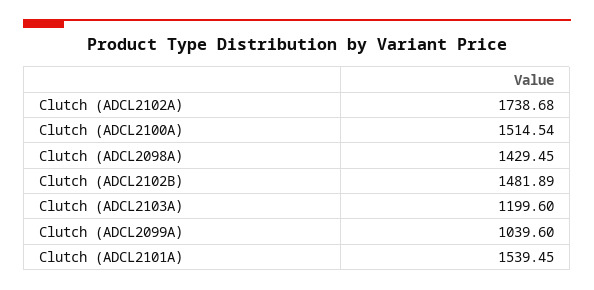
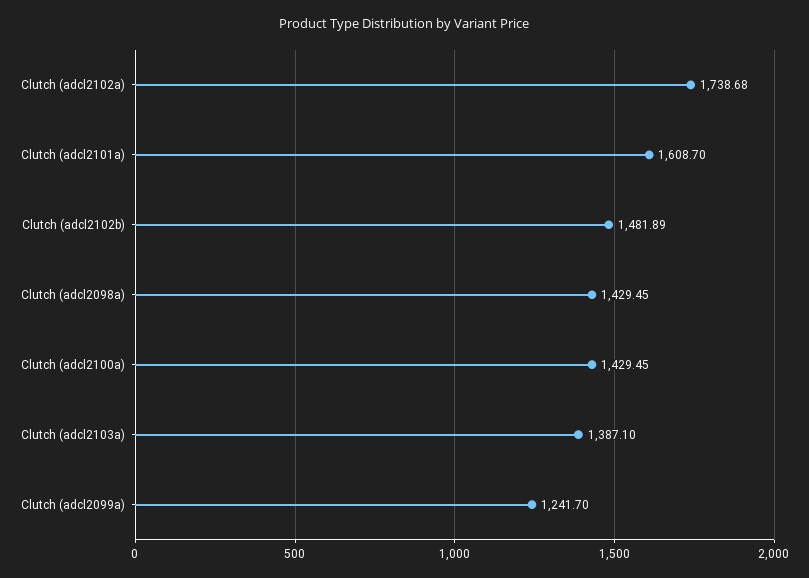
  {
    "Clutch (ADCL2102A)": 1738.68,
-   "Clutch (ADCL2100A)": 1514.54,
+   "Clutch (ADCL2100A)": 1429.45,
    "Clutch (ADCL2098A)": 1429.45,
    "Clutch (ADCL2102B)": 1481.89,
-   "Clutch (ADCL2103A)": 1199.6,
+   "Clutch (ADCL2103A)": 1387.1,
-   "Clutch (ADCL2099A)": 1039.6,
+   "Clutch (ADCL2099A)": 1241.7,
-   "Clutch (ADCL2101A)": 1539.45
+   "Clutch (ADCL2101A)": 1608.7
  }

